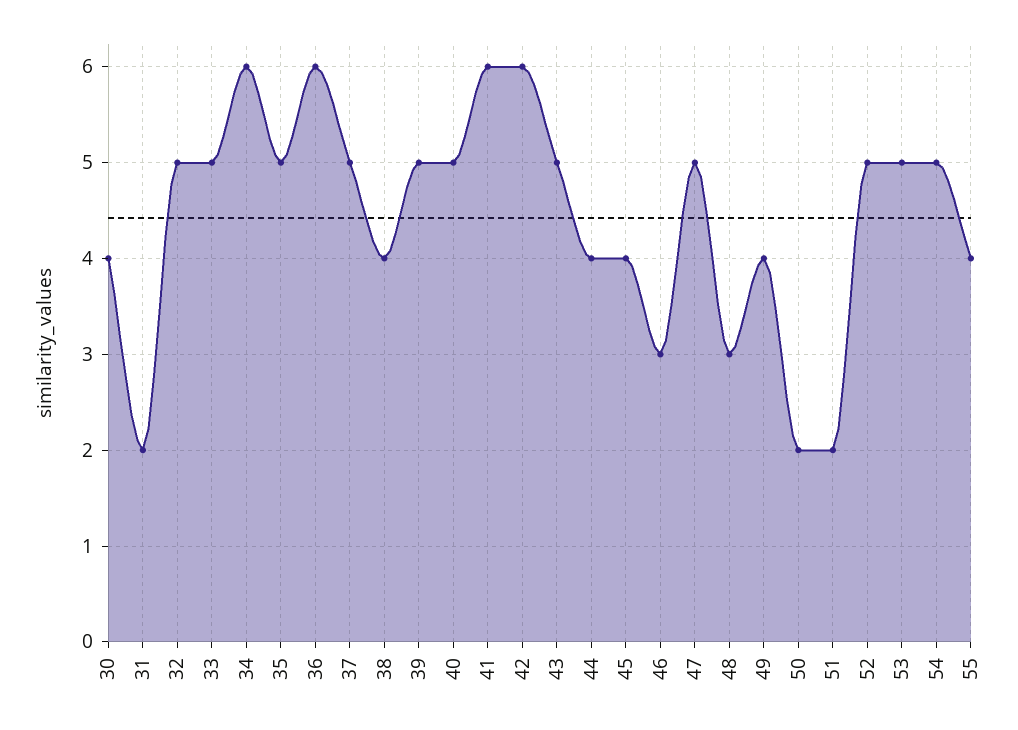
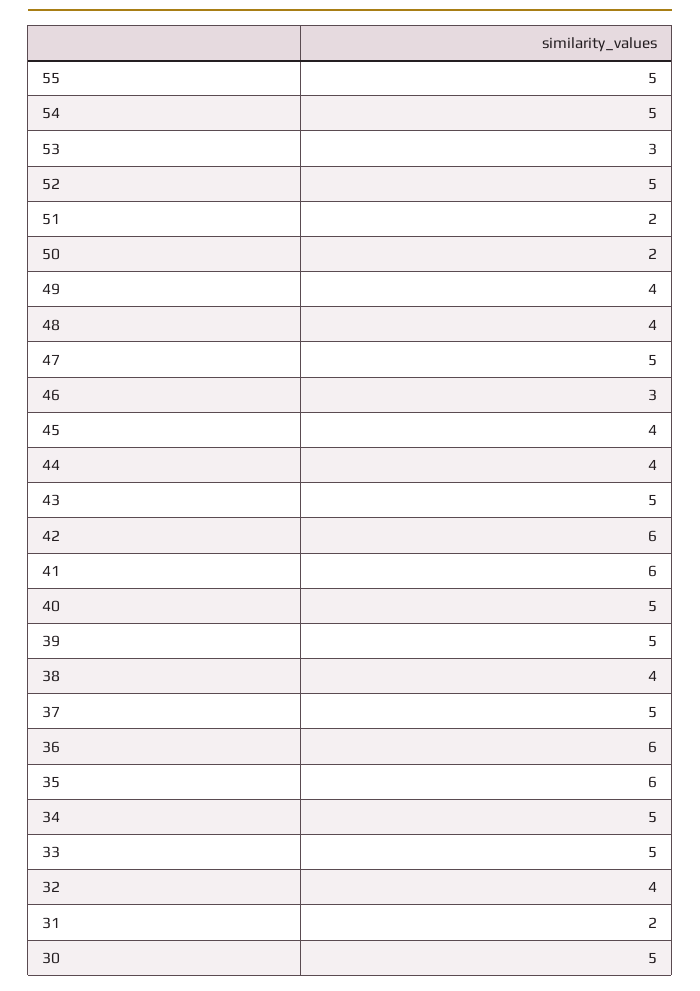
  {
-   "30": 4,
+   "30": 5,
    "31": 2,
-   "32": 5,
+   "32": 4,
    "33": 5,
-   "34": 6,
+   "34": 5,
-   "35": 5,
+   "35": 6,
    "36": 6,
    "37": 5,
    "38": 4,
    "39": 5,
    "40": 5,
    "41": 6,
    "42": 6,
    "43": 5,
    "44": 4,
    "45": 4,
    "46": 3,
    "47": 5,
-   "48": 3,
+   "48": 4,
    "49": 4,
    "50": 2,
    "51": 2,
    "52": 5,
-   "53": 5,
+   "53": 3,
    "54": 5,
-   "55": 4
+   "55": 5
  }

